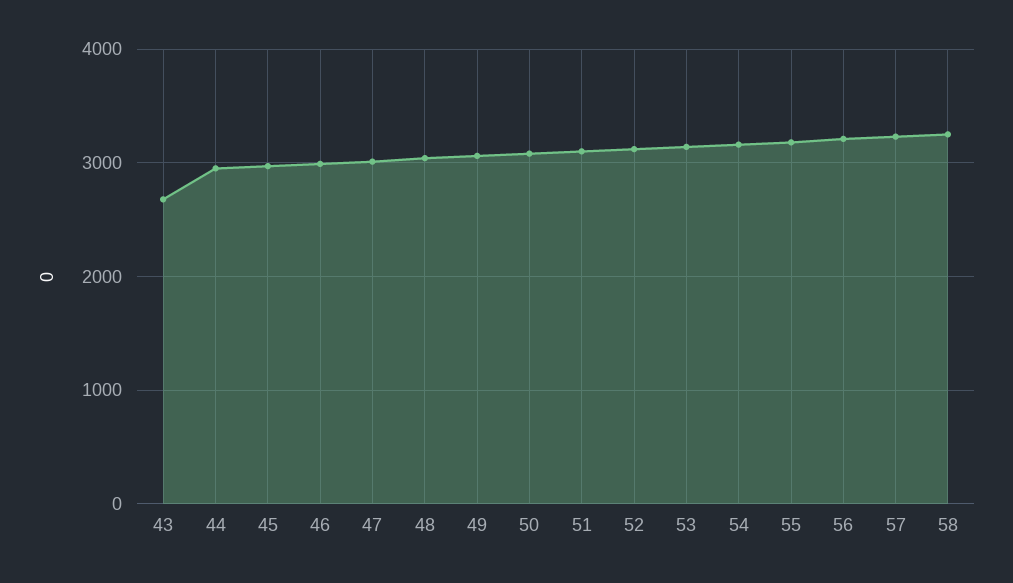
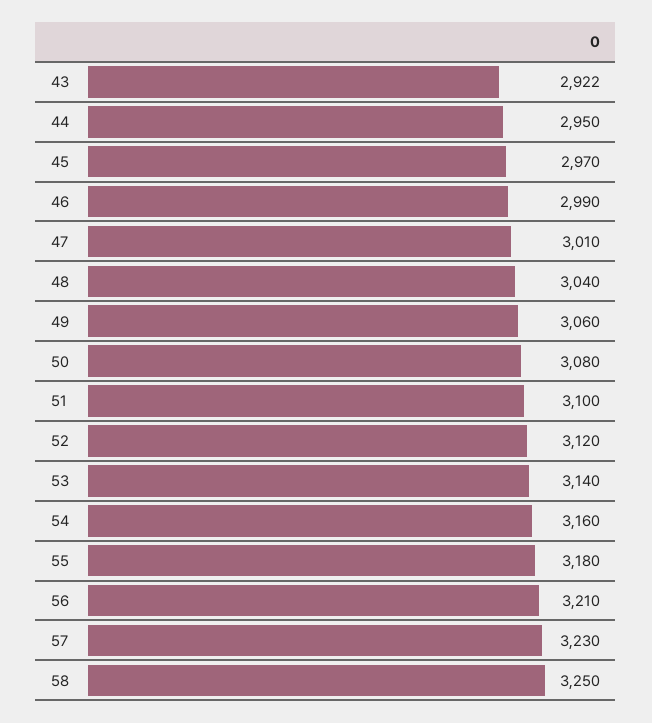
  {
-   "43": 2700,
+   "43": 2922,
    "44": 2950,
    "45": 2970,
    "46": 2990,
    "47": 3010,
    "48": 3040,
    "49": 3060,
    "50": 3080,
    "51": 3100,
    "52": 3120,
    "53": 3140,
    "54": 3160,
    "55": 3180,
    "56": 3210,
    "57": 3230,
    "58": 3250
  }

